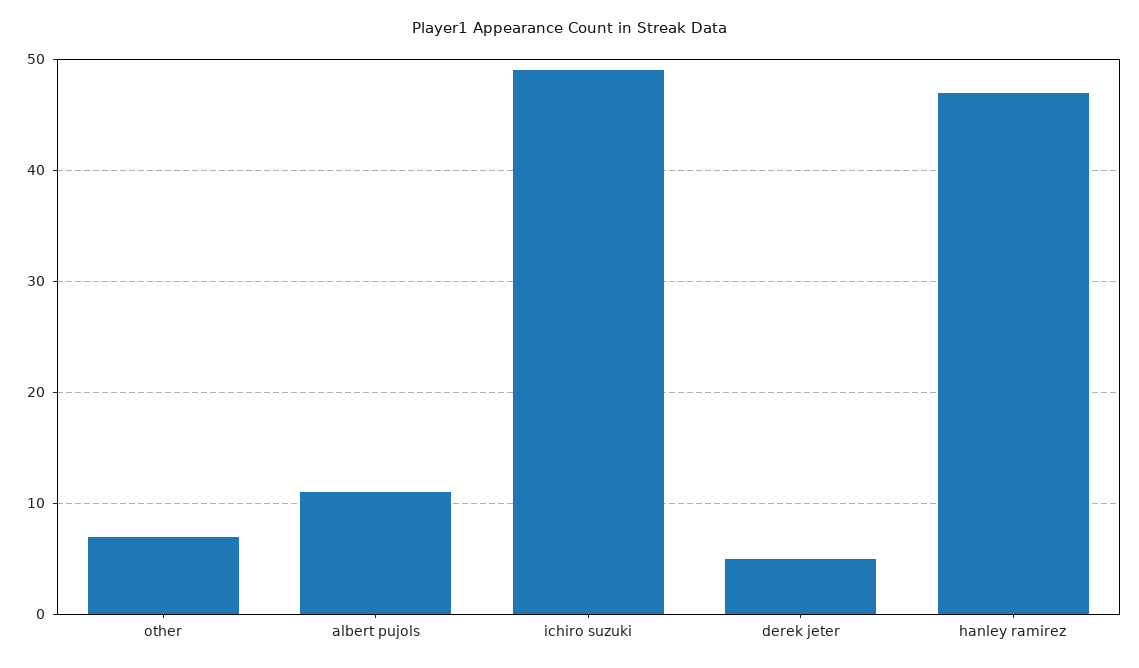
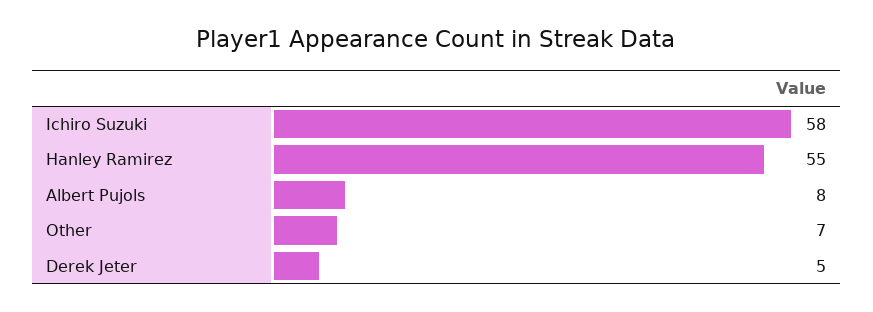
  {
    "other": 7,
-   "albert pujols": 11,
+   "albert pujols": 8,
-   "ichiro suzuki": 49,
+   "ichiro suzuki": 58,
    "derek jeter": 5,
-   "hanley ramirez": 47
+   "hanley ramirez": 55
  }

